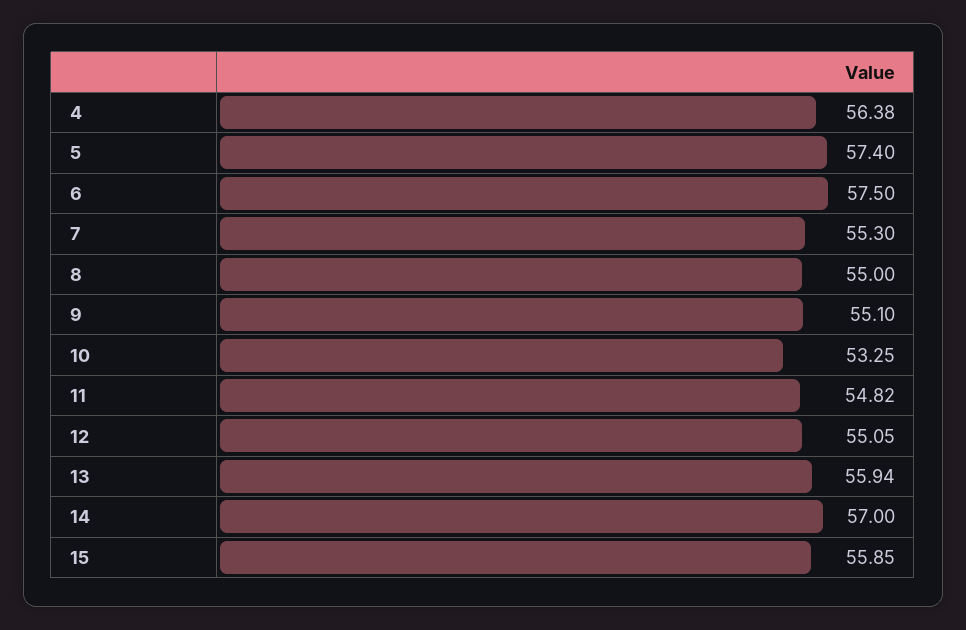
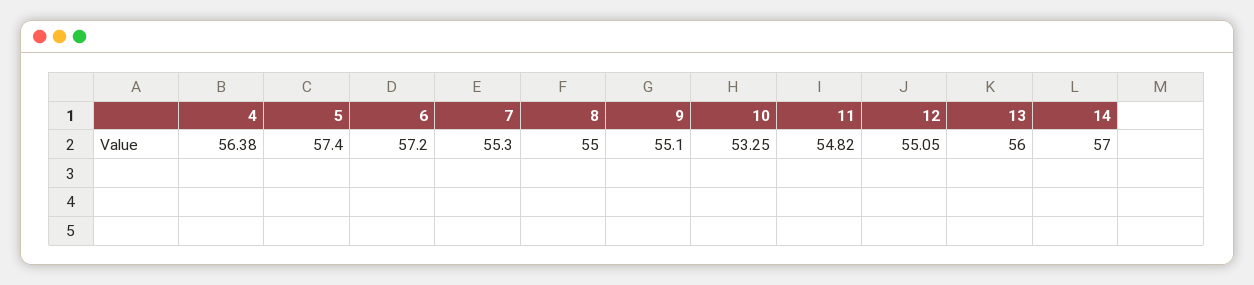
  {
    "4": 56.38,
    "5": 57.4,
-   "6": 57.5,
+   "6": 57.2,
    "7": 55.3,
    "8": 55,
    "9": 55.1,
    "10": 53.25,
    "11": 54.82,
    "12": 55.05,
-   "13": 55.94,
+   "13": 56,
-   "14": 57,
+   "14": 57
-   "15": 55.85
  }

